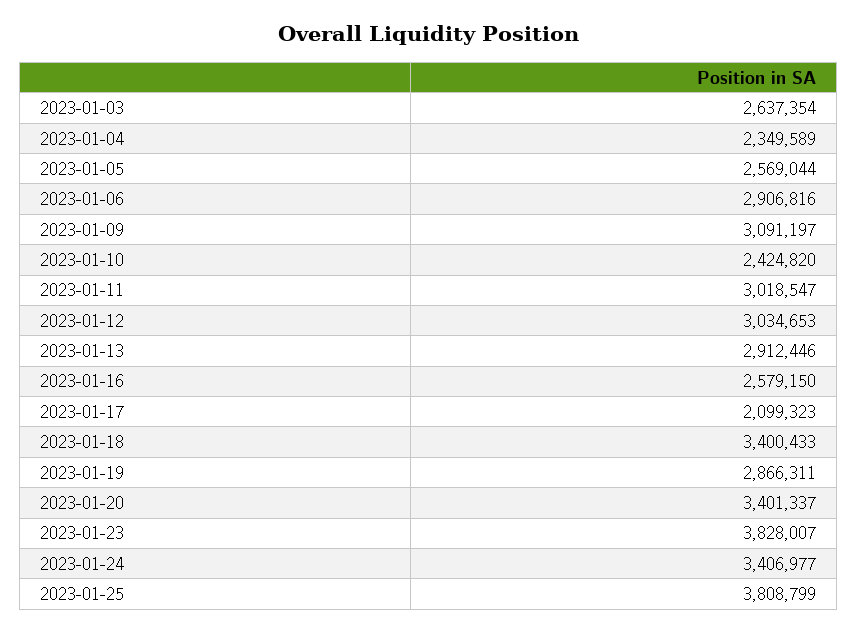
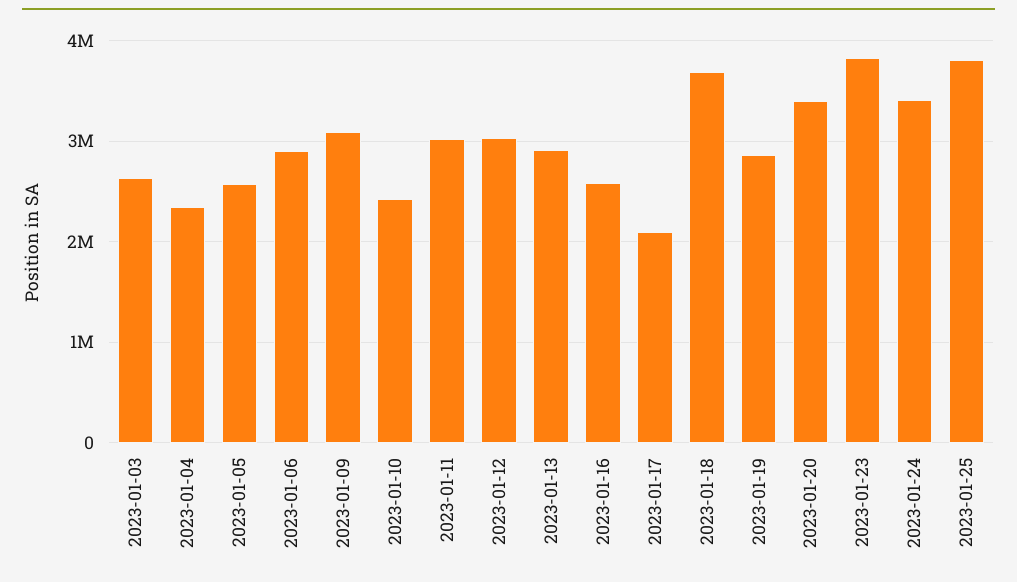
  {
    "2023-01-03": 2637354,
    "2023-01-04": 2349589,
    "2023-01-05": 2569044,
    "2023-01-06": 2906816,
    "2023-01-09": 3091197,
    "2023-01-10": 2424820,
    "2023-01-11": 3018547,
    "2023-01-12": 3034653,
    "2023-01-13": 2912446,
    "2023-01-16": 2579150,
    "2023-01-17": 2099323,
-   "2023-01-18": 3400433,
+   "2023-01-18": 3700000,
    "2023-01-19": 2866311,
    "2023-01-20": 3401337,
    "2023-01-23": 3828007,
    "2023-01-24": 3406977,
    "2023-01-25": 3808799
  }

